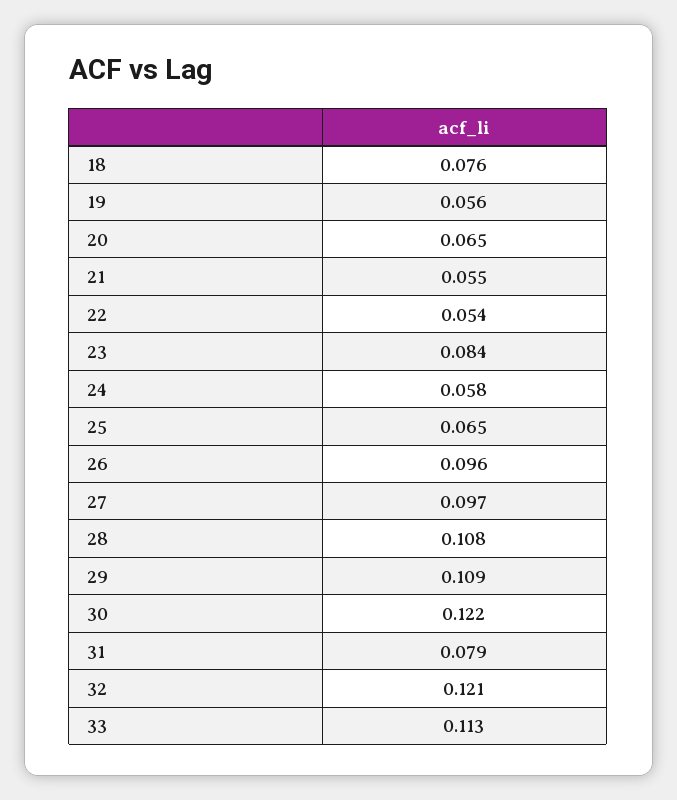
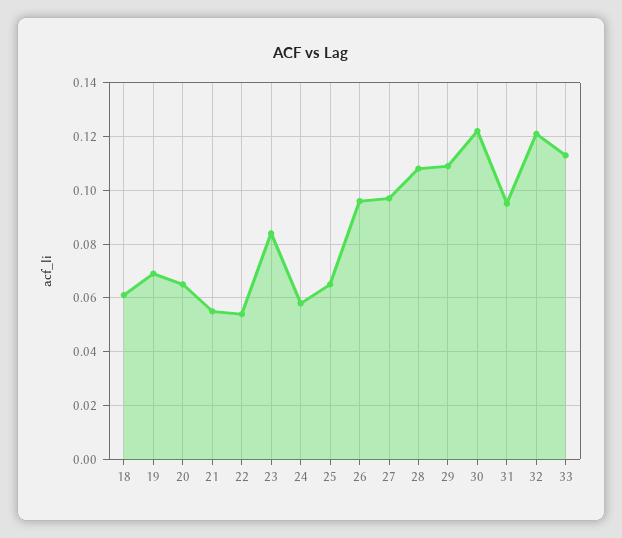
  {
-   "18": 0.076,
+   "18": 0.06,
-   "19": 0.056,
+   "19": 0.07,
    "20": 0.065,
    "21": 0.055,
    "22": 0.054,
    "23": 0.084,
    "24": 0.058,
    "25": 0.065,
    "26": 0.096,
    "27": 0.097,
    "28": 0.108,
    "29": 0.109,
    "30": 0.122,
-   "31": 0.079,
+   "31": 0.095,
    "32": 0.121,
    "33": 0.113
  }

